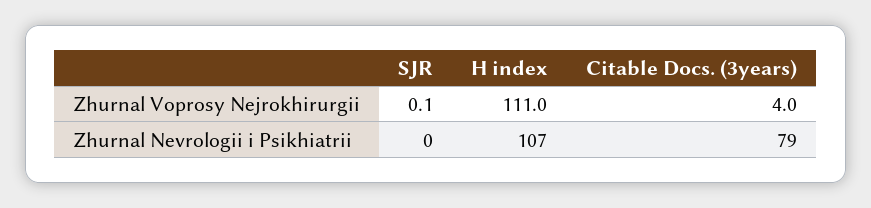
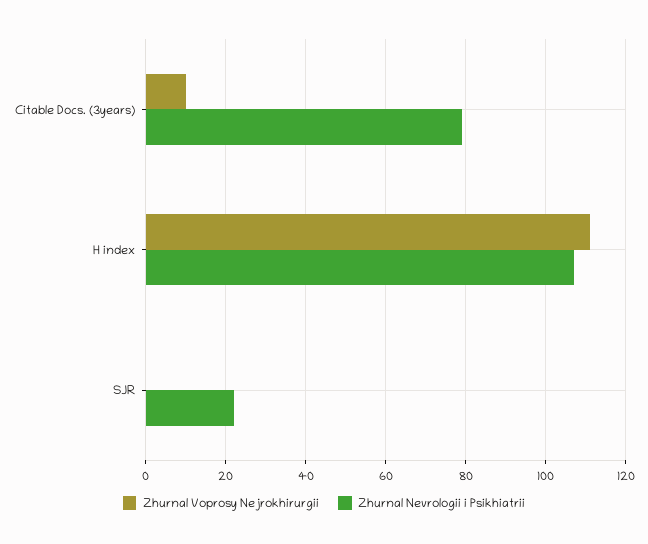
  {
    "Zhurnal Voprosy Nejrokhirurgii": {
      "SJR": 0.1,
      "H index": 111,
-     "Citable Docs. (3years)": 4
+     "Citable Docs. (3years)": 10
    },
    "Zhurnal Nevrologii i Psikhiatrii": {
-     "SJR": 0,
+     "SJR": 22,
      "H index": 107,
      "Citable Docs. (3years)": 79
    }
  }

